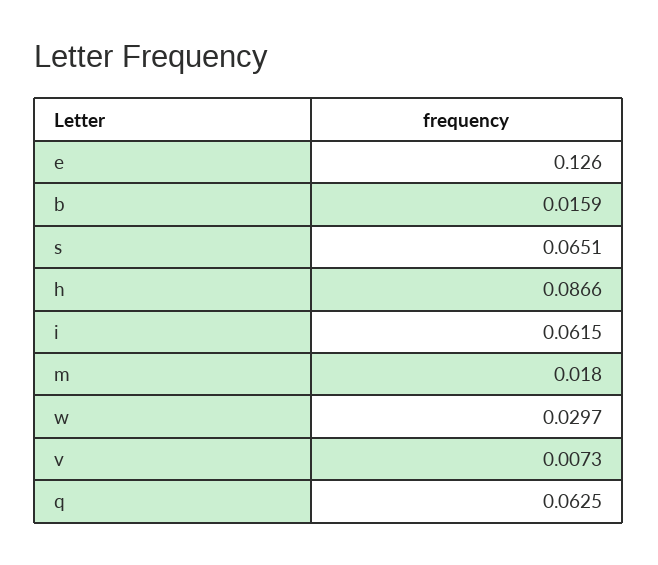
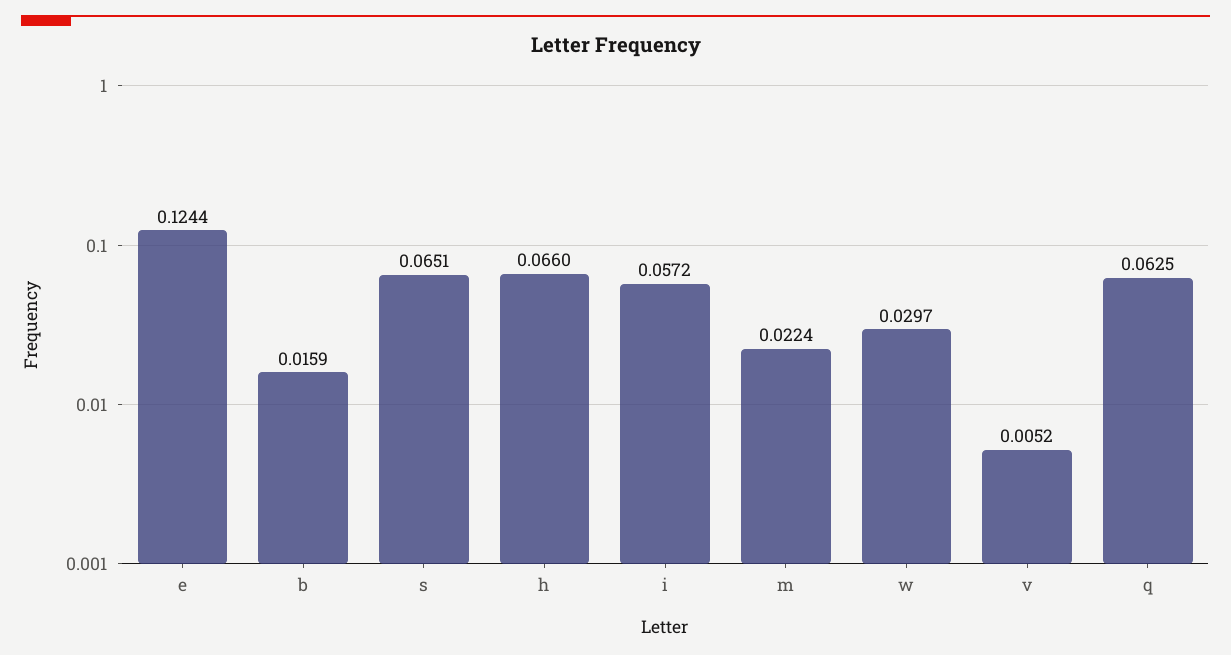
  {
-   "e": 0.126,
+   "e": 0.1244,
    "b": 0.0159,
    "s": 0.0651,
-   "h": 0.0866,
+   "h": 0.066,
-   "i": 0.0615,
+   "i": 0.0572,
-   "m": 0.018,
+   "m": 0.0224,
    "w": 0.0297,
-   "v": 0.0073,
+   "v": 0.0052,
    "q": 0.0625
  }

